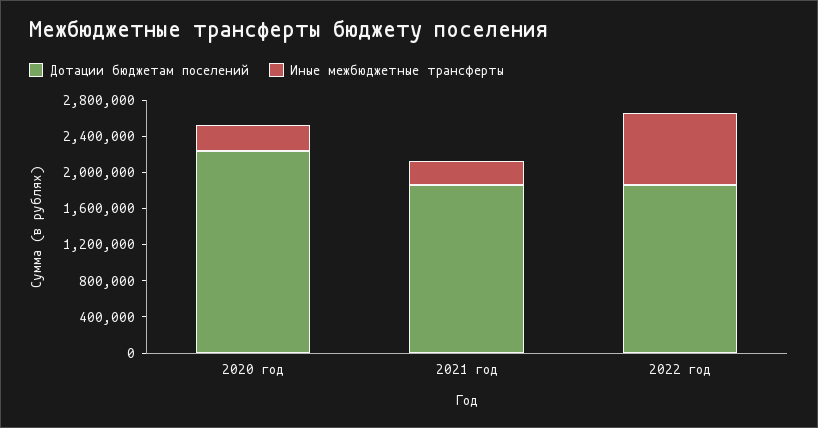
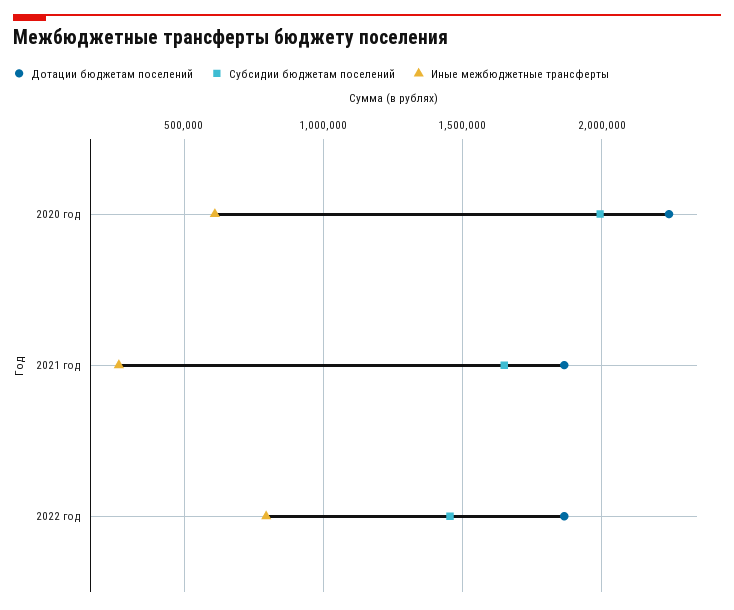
  {
    "Дотации бюджетам поселений": {
      "2020 год": 2250000,
      "2021 год": 1850000,
      "2022 год": 1850000
    },
    "Иные межбюджетные трансферты": {
-     "2020 год": 300000,
+     "2020 год": 600000,
      "2021 год": 250000,
      "2022 год": 800000
-   }
+   },
+   "Субсидии бюджетам поселений": {
+     "2020 год": 2000000,
+     "2021 год": 1650000,
+     "2022 год": 1450000
+   }
  }

